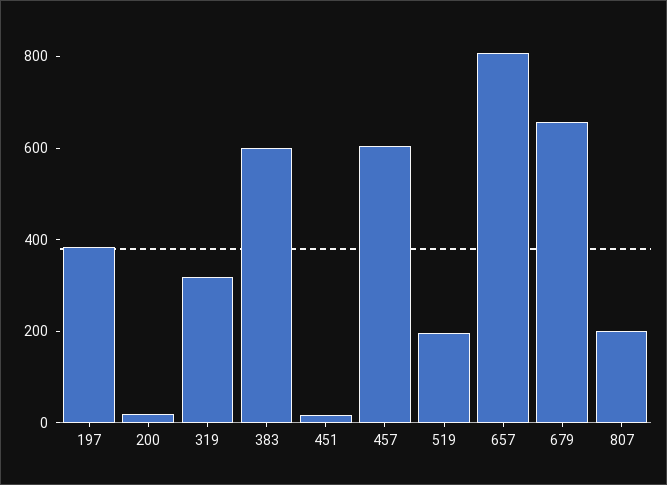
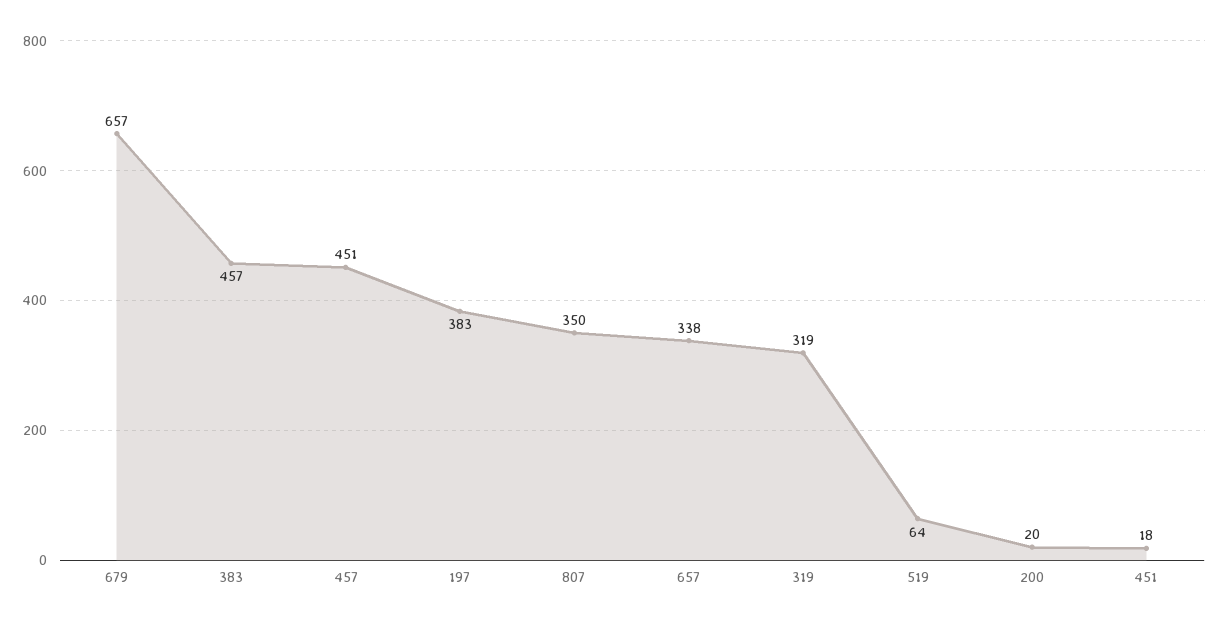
  {
    "197": 383,
    "200": 20,
    "319": 319,
-   "383": 600,
+   "383": 457,
    "451": 18,
-   "457": 600,
+   "457": 451,
-   "519": 200,
+   "519": 64,
-   "657": 800,
+   "657": 338,
    "679": 657,
-   "807": 200
+   "807": 350
  }

